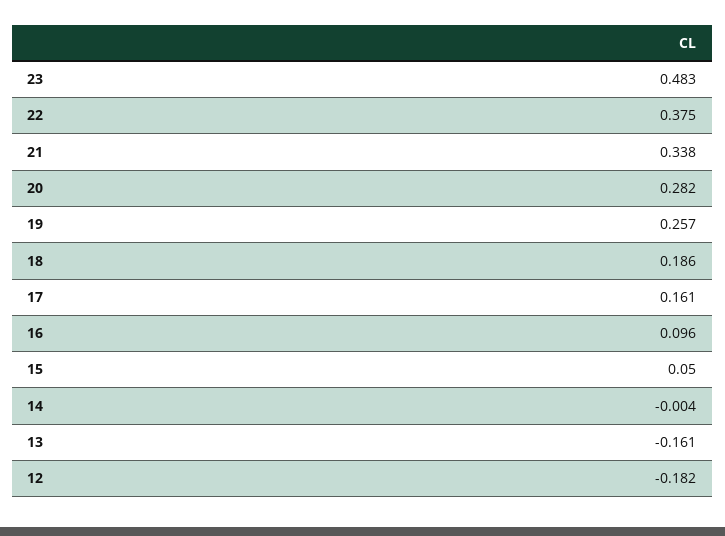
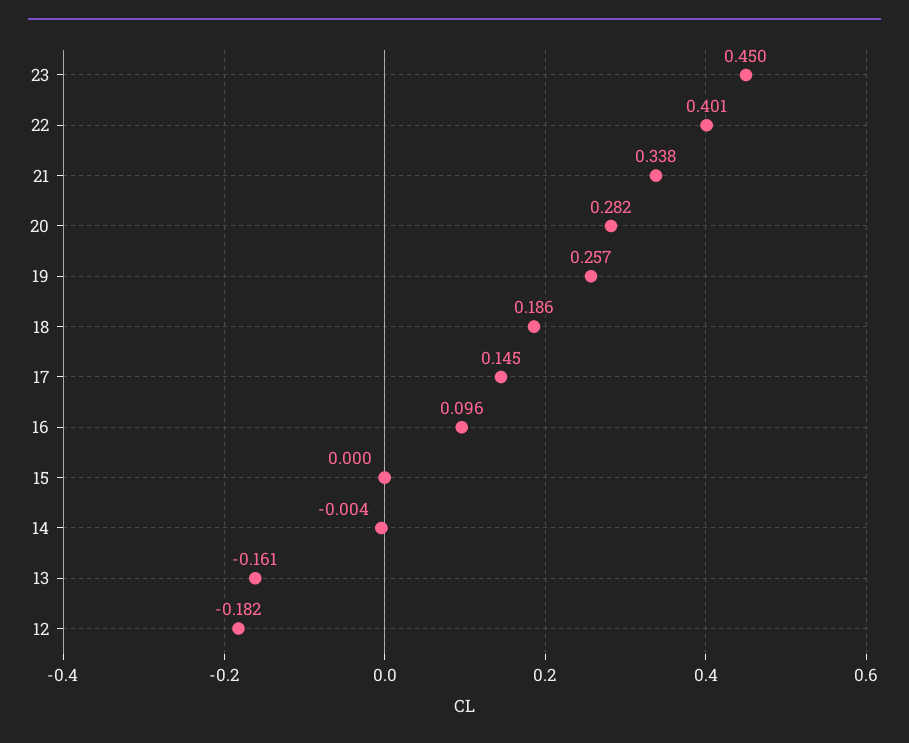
  {
-   "23": 0.483,
+   "23": 0.45,
-   "22": 0.375,
+   "22": 0.401,
    "21": 0.338,
    "20": 0.282,
    "19": 0.257,
    "18": 0.186,
-   "17": 0.161,
+   "17": 0.145,
    "16": 0.096,
-   "15": 0.05,
+   "15": 0,
    "14": -0.004,
    "13": -0.161,
    "12": -0.182
  }

